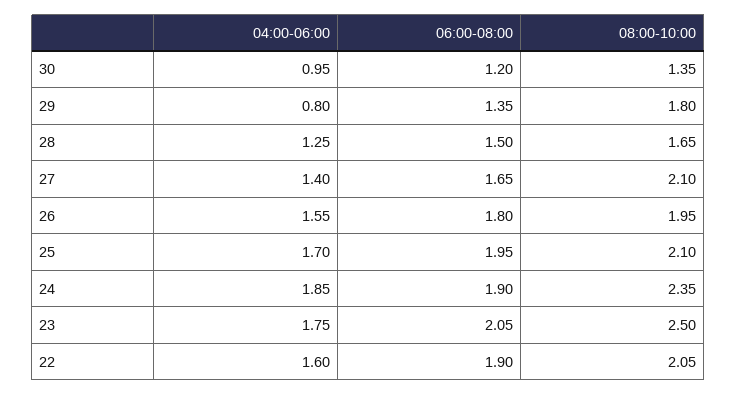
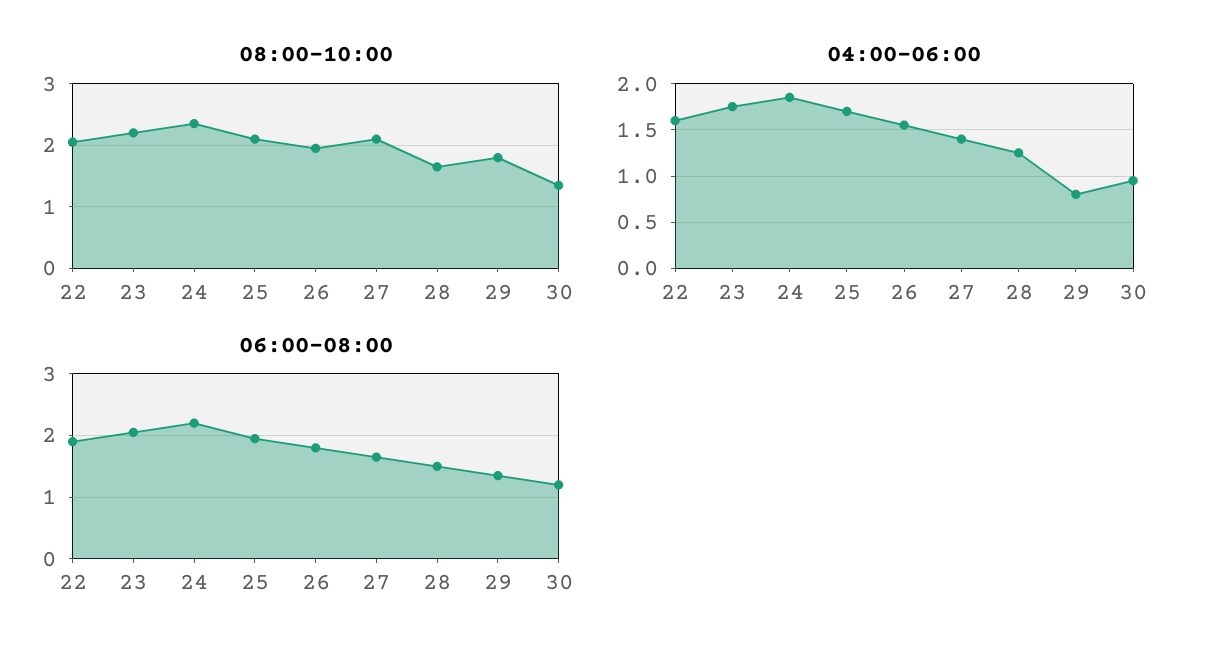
  {
    "04:00-06:00": {
      "30": 0.95,
      "29": 0.8,
      "28": 1.25,
      "27": 1.4,
      "26": 1.55,
      "25": 1.7,
      "24": 1.85,
      "23": 1.75,
      "22": 1.6
    },
    "06:00-08:00": {
      "30": 1.2,
      "29": 1.35,
      "28": 1.5,
      "27": 1.65,
      "26": 1.8,
      "25": 1.95,
-     "24": 1.9,
+     "24": 2.2,
      "23": 2.05,
      "22": 1.9
    },
    "08:00-10:00": {
      "30": 1.35,
      "29": 1.8,
      "28": 1.65,
      "27": 2.1,
      "26": 1.95,
      "25": 2.1,
      "24": 2.35,
-     "23": 2.5,
+     "23": 2.2,
      "22": 2.05
    }
  }

